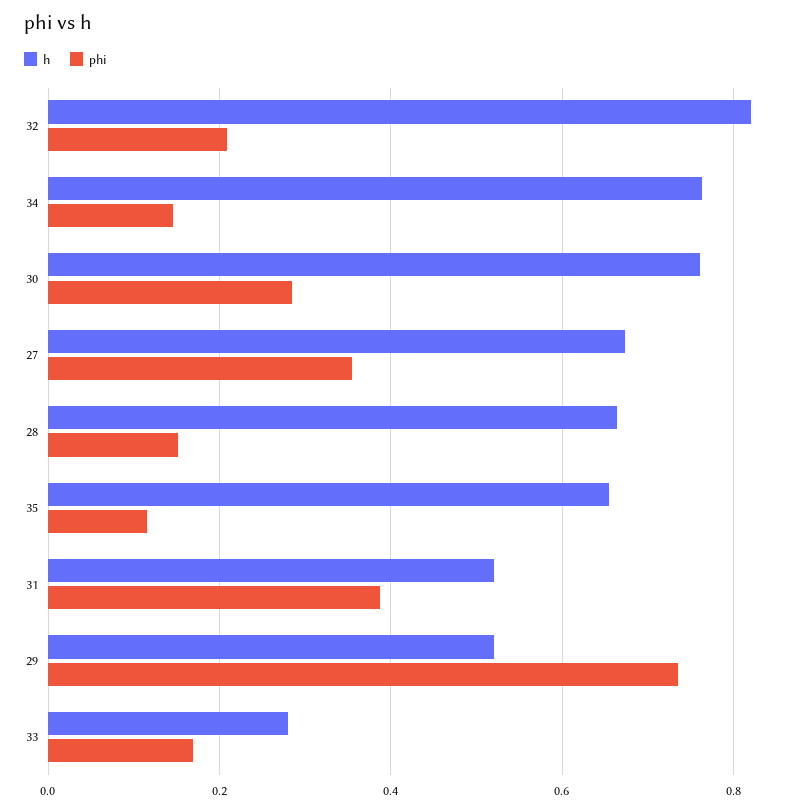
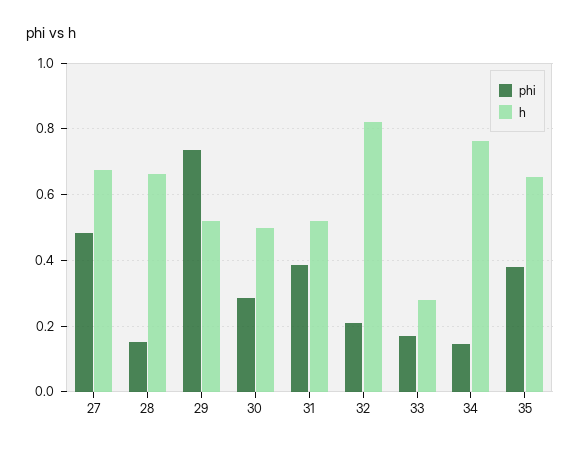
  {
    "h": {
      "32": 0.82,
      "34": 0.76,
-     "30": 0.76,
+     "30": 0.5,
      "27": 0.68,
      "28": 0.66,
      "35": 0.66,
      "31": 0.52,
      "29": 0.52,
      "33": 0.28
    },
    "phi": {
      "32": 0.2,
      "34": 0.14,
      "30": 0.28,
-     "27": 0.36,
+     "27": 0.48,
      "28": 0.16,
-     "35": 0.12,
+     "35": 0.38,
      "31": 0.38,
      "29": 0.74,
      "33": 0.16
    }
  }

